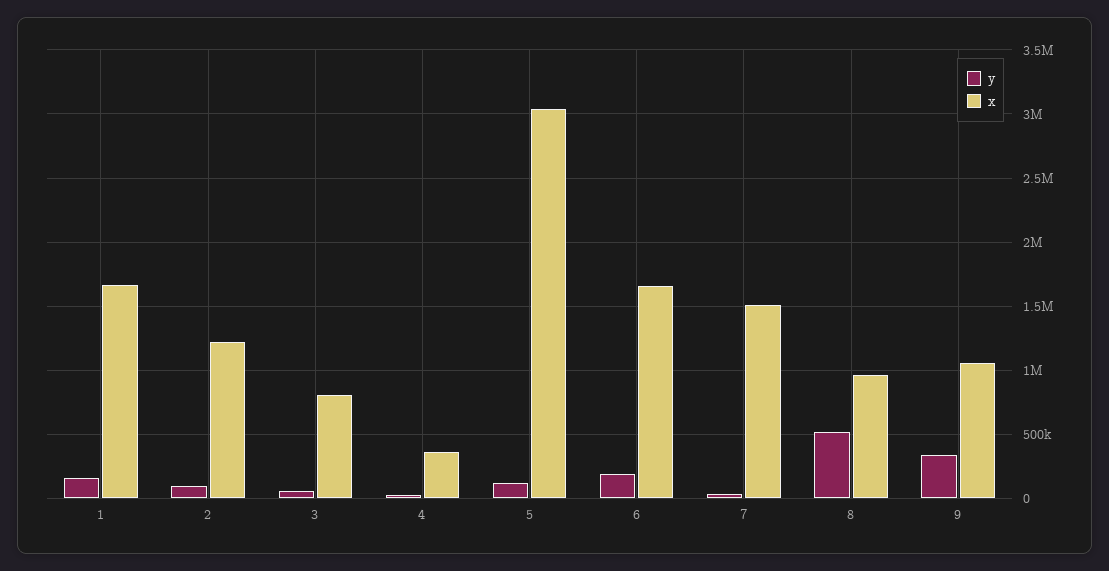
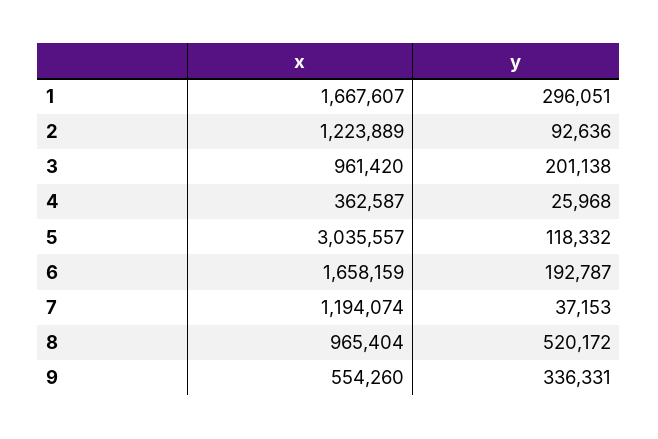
  {
    "y": {
-     "1": 150000,
+     "1": 296051,
      "2": 92636,
-     "3": 50000,
+     "3": 201138,
      "4": 25968,
      "5": 118332,
      "6": 192787,
      "7": 37153,
      "8": 520172,
      "9": 336331
    },
    "x": {
      "1": 1667607,
      "2": 1223889,
-     "3": 800000,
+     "3": 961420,
      "4": 362587,
      "5": 3035557,
      "6": 1658159,
-     "7": 1500000,
+     "7": 1194074,
      "8": 965404,
-     "9": 1050000
+     "9": 554260
    }
  }

